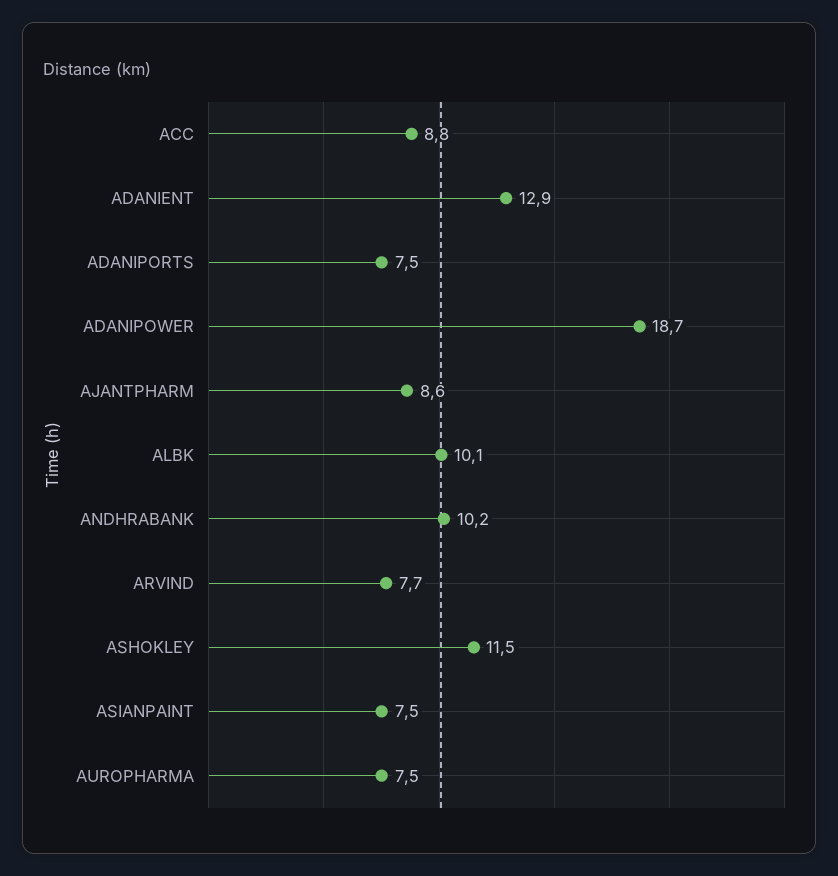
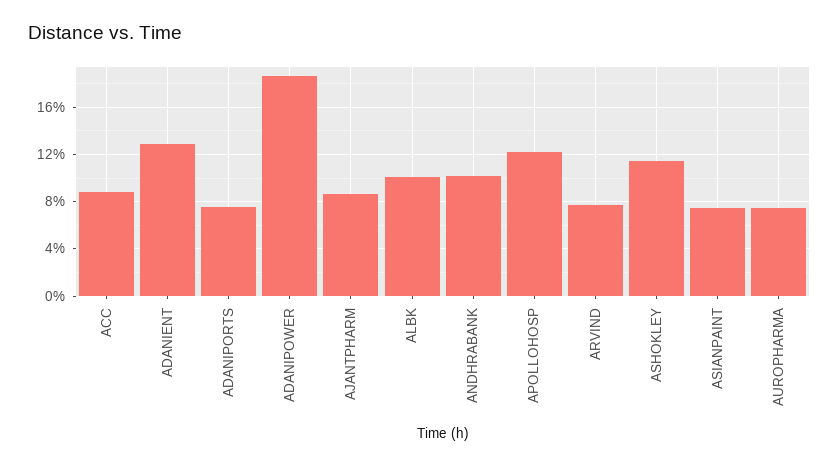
  {
    "ACC": 8.8,
    "ADANIENT": 12.9,
    "ADANIPORTS": 7.5,
    "ADANIPOWER": 18.7,
    "AJANTPHARM": 8.6,
    "ALBK": 10.1,
    "ANDHRABANK": 10.2,
    "ARVIND": 7.7,
    "ASHOKLEY": 11.5,
    "ASIANPAINT": 7.5,
-   "AUROPHARMA": 7.5
+   "AUROPHARMA": 7.5,
+   "APOLLOHOSP": 12
  }

